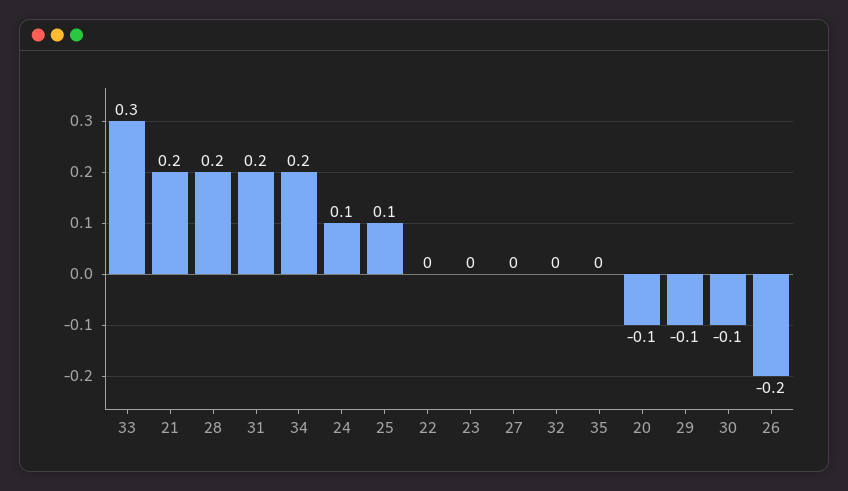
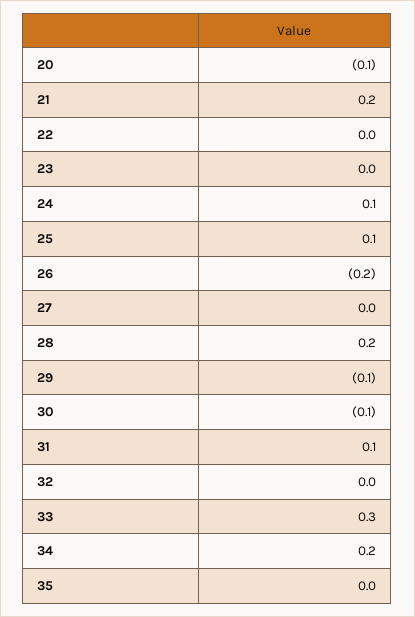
  {
    "33": 0.3,
    "21": 0.2,
    "28": 0.2,
-   "31": 0.2,
+   "31": 0.1,
    "34": 0.2,
    "24": 0.1,
    "25": 0.1,
    "22": 0,
    "23": 0,
    "27": 0,
    "32": 0,
    "35": 0,
    "20": -0.1,
    "29": -0.1,
    "30": -0.1,
    "26": -0.2
  }

